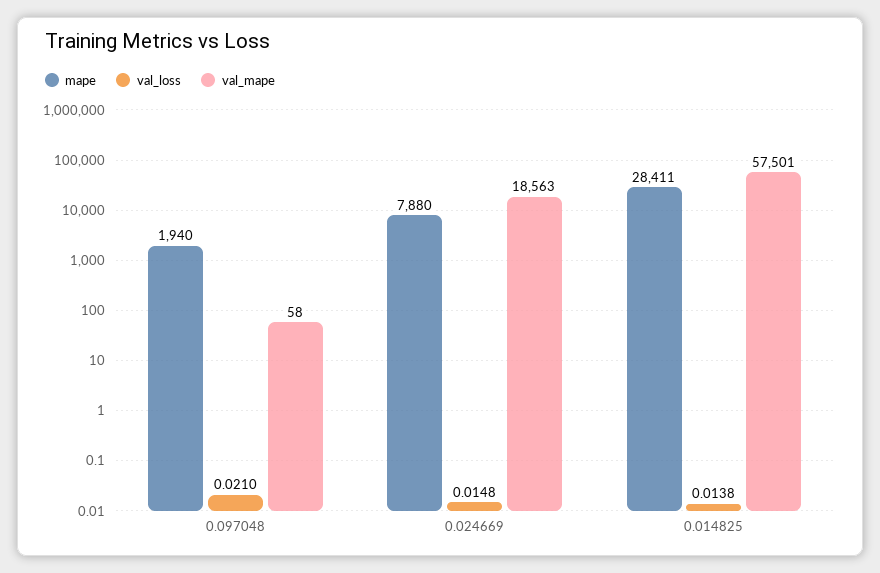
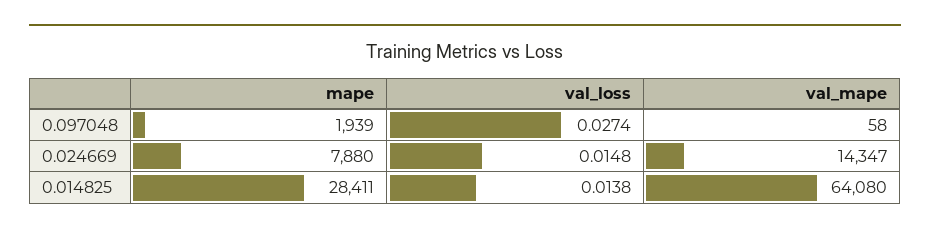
  {
    "mape": {
-     "0.097048": 1940,
+     "0.097048": 1939,
      "0.024669": 7880,
      "0.014825": 28411
    },
    "val_loss": {
-     "0.097048": 0.021,
+     "0.097048": 0.0274,
      "0.024669": 0.0148,
      "0.014825": 0.0138
    },
    "val_mape": {
      "0.097048": 58,
-     "0.024669": 18563,
+     "0.024669": 14347,
-     "0.014825": 57501
+     "0.014825": 64080
    }
  }

